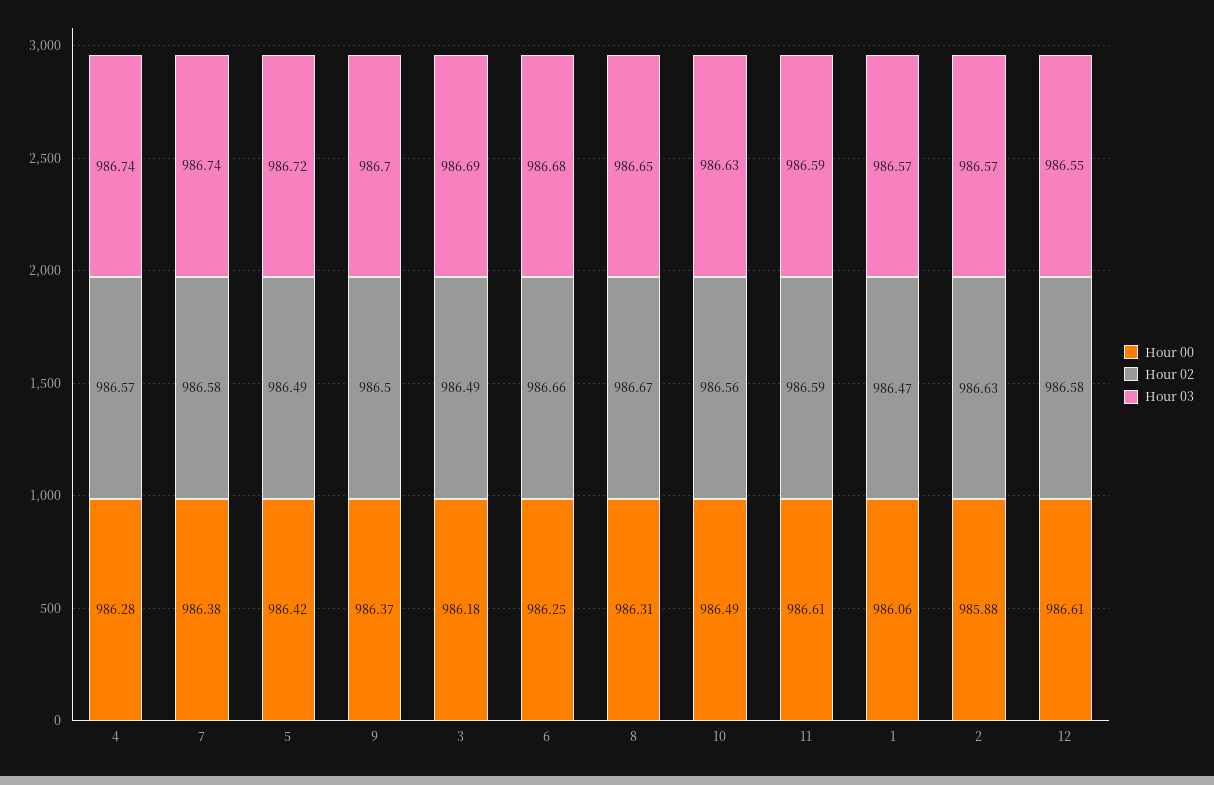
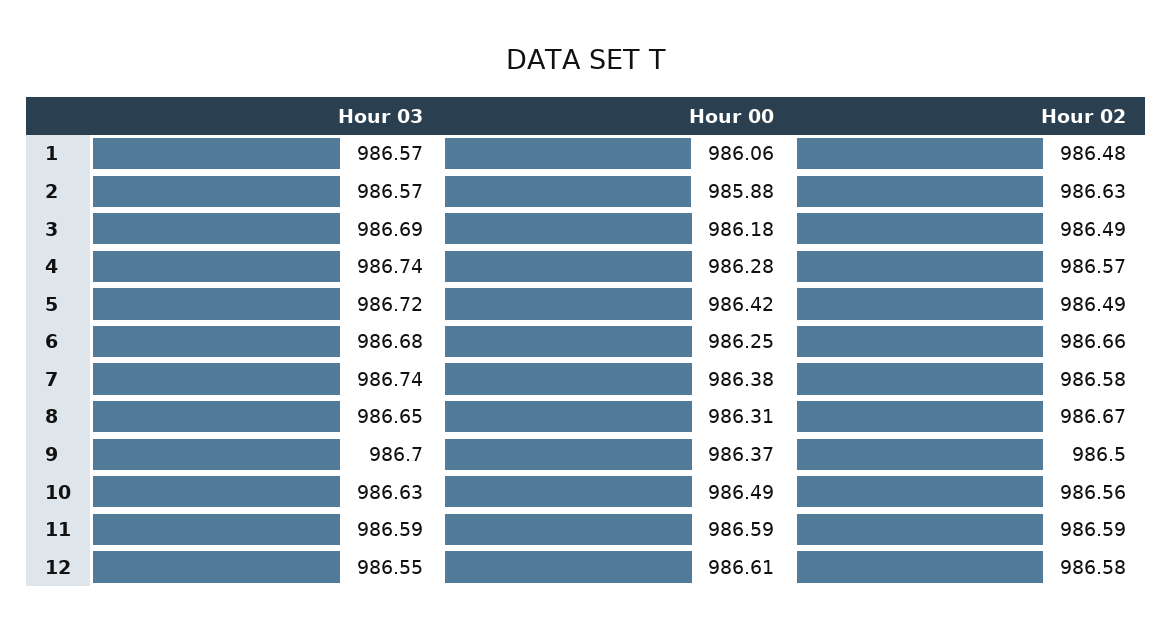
  {
    "Hour 00": {
      "4": 986.28,
      "7": 986.38,
      "5": 986.42,
      "9": 986.37,
      "3": 986.18,
      "6": 986.25,
      "8": 986.31,
      "10": 986.49,
-     "11": 986.61,
+     "11": 986.59,
      "1": 986.06,
      "2": 985.88,
      "12": 986.61
    },
    "Hour 02": {
      "4": 986.57,
      "7": 986.58,
      "5": 986.49,
      "9": 986.5,
      "3": 986.49,
      "6": 986.66,
      "8": 986.67,
      "10": 986.56,
      "11": 986.59,
-     "1": 986.47,
+     "1": 986.48,
      "2": 986.63,
      "12": 986.58
    },
    "Hour 03": {
      "4": 986.74,
      "7": 986.74,
      "5": 986.72,
      "9": 986.7,
      "3": 986.69,
      "6": 986.68,
      "8": 986.65,
      "10": 986.63,
      "11": 986.59,
      "1": 986.57,
      "2": 986.57,
      "12": 986.55
    }
  }

